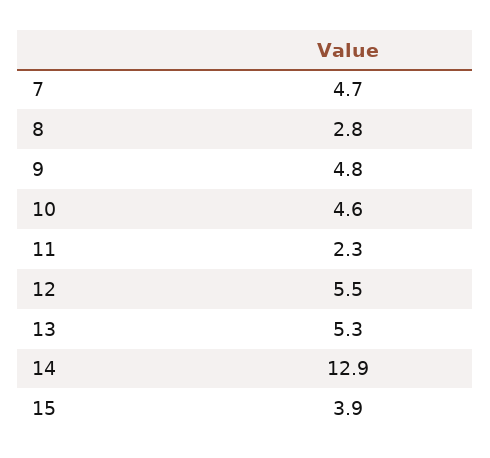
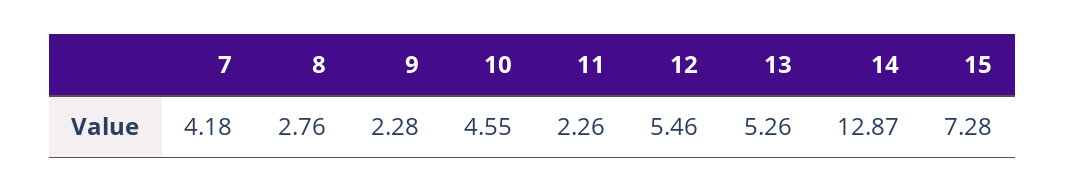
  {
-   "7": 4.7,
+   "7": 4.18,
    "8": 2.76,
-   "9": 4.8,
+   "9": 2.28,
    "10": 4.55,
    "11": 2.26,
    "12": 5.46,
    "13": 5.26,
    "14": 12.87,
-   "15": 3.9
+   "15": 7.28
  }

